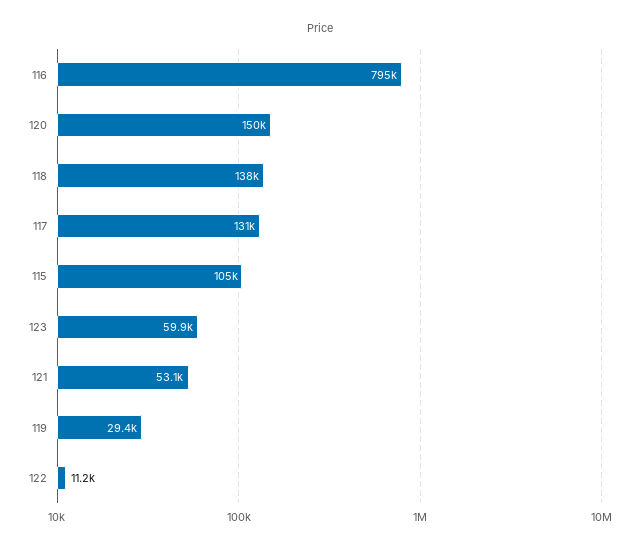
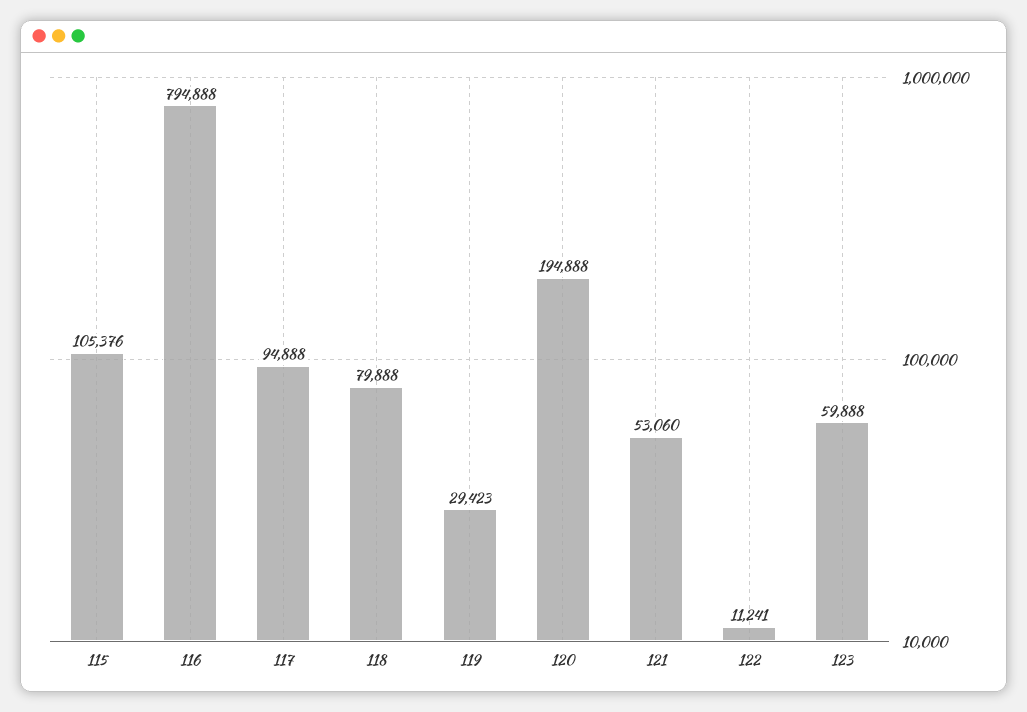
  {
    "116": 794888,
-   "120": 150000,
+   "120": 194888,
-   "118": 138000,
+   "118": 79888,
-   "117": 131000,
+   "117": 94888,
    "115": 105376,
    "123": 59888,
    "121": 53060,
    "119": 29423,
    "122": 11241
  }

